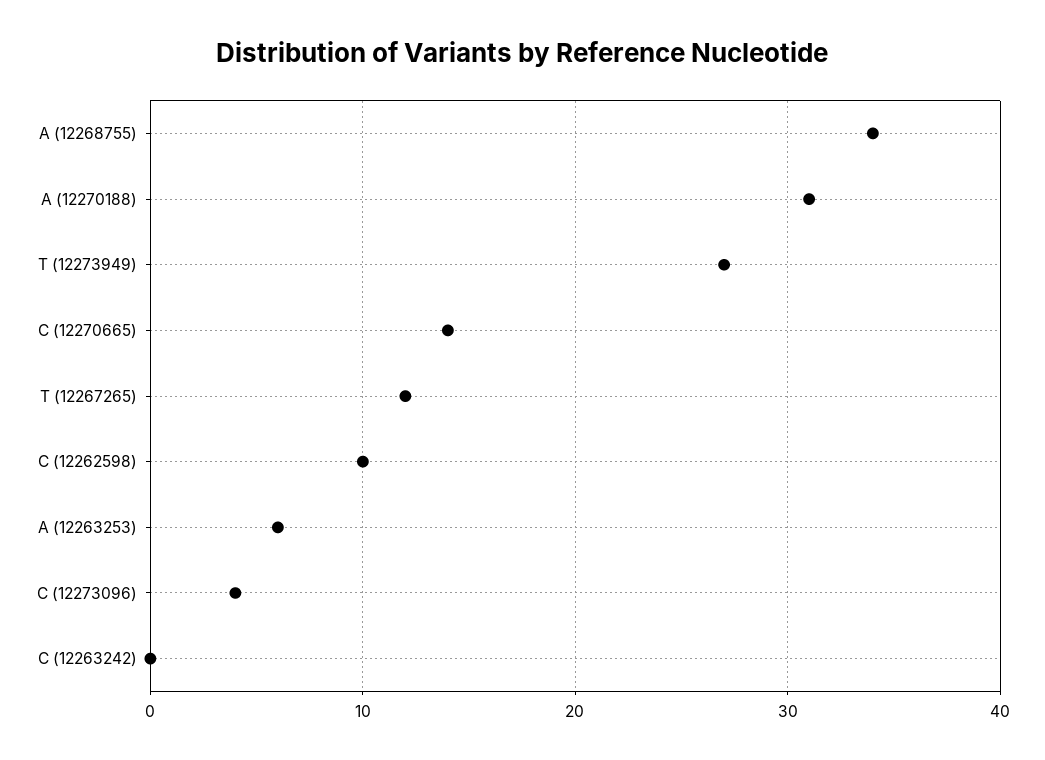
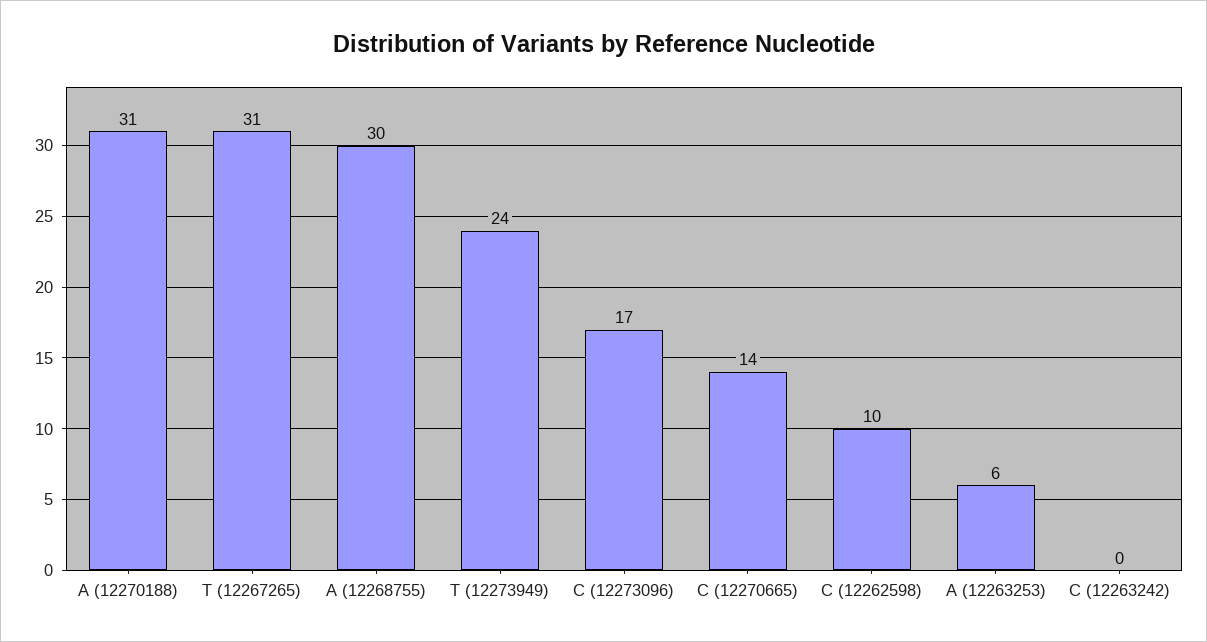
  {
-   "A (12268755)": 34,
+   "A (12268755)": 30,
    "A (12270188)": 31,
-   "T (12273949)": 27,
+   "T (12273949)": 24,
    "C (12270665)": 14,
-   "T (12267265)": 12,
+   "T (12267265)": 31,
    "C (12262598)": 10,
    "A (12263253)": 6,
-   "C (12273096)": 4,
+   "C (12273096)": 17,
    "C (12263242)": 0
  }

